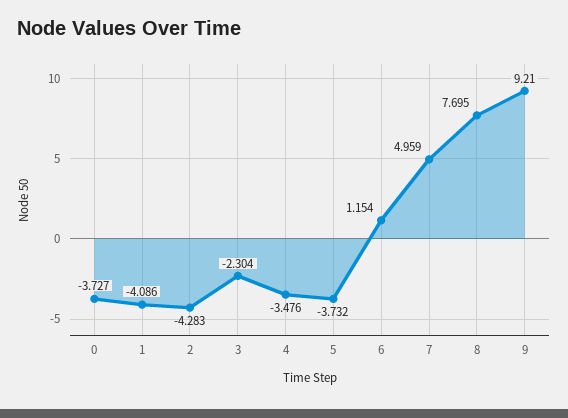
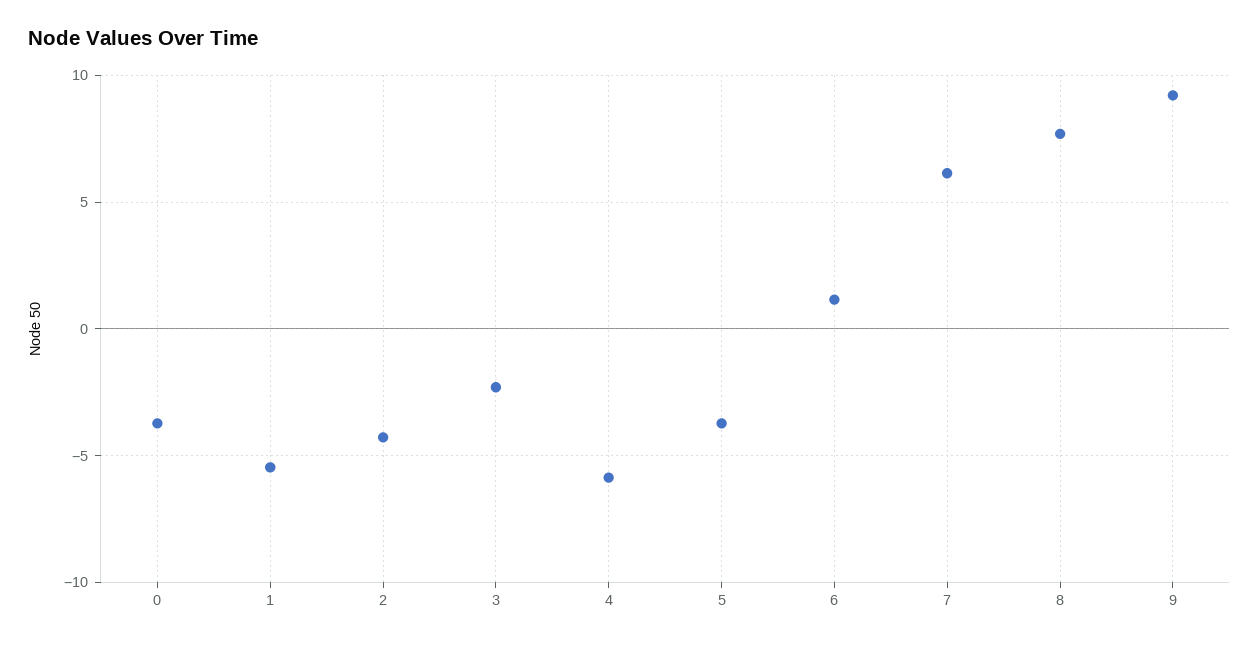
  {
    "0": -3.727,
-   "1": -4.086,
+   "1": -5.5,
    "2": -4.283,
    "3": -2.304,
-   "4": -3.476,
+   "4": -6,
    "5": -3.732,
    "6": 1.154,
-   "7": 4.959,
+   "7": 6,
    "8": 7.695,
    "9": 9.21
  }

